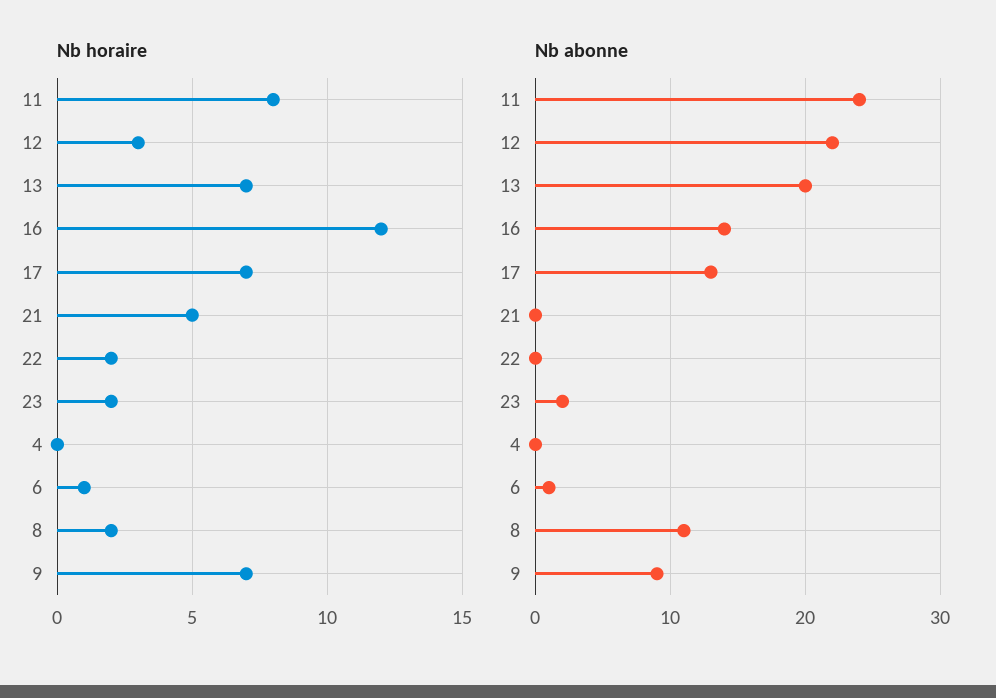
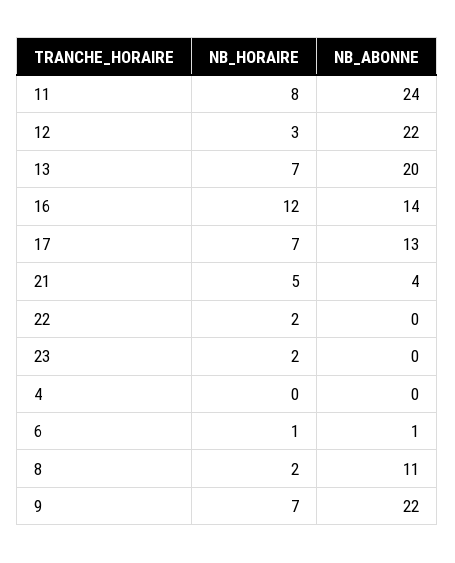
  {
    "Nb horaire": {
      "11": 8,
      "12": 3,
      "13": 7,
      "16": 12,
      "17": 7,
      "21": 5,
      "22": 2,
      "23": 2,
      "4": 0,
      "6": 1,
      "8": 2,
      "9": 7
    },
    "Nb abonne": {
      "11": 24,
      "12": 22,
      "13": 20,
      "16": 14,
      "17": 13,
-     "21": 0,
+     "21": 4,
      "22": 0,
-     "23": 2,
+     "23": 0,
      "4": 0,
      "6": 1,
      "8": 11,
-     "9": 9
+     "9": 22
    }
  }

